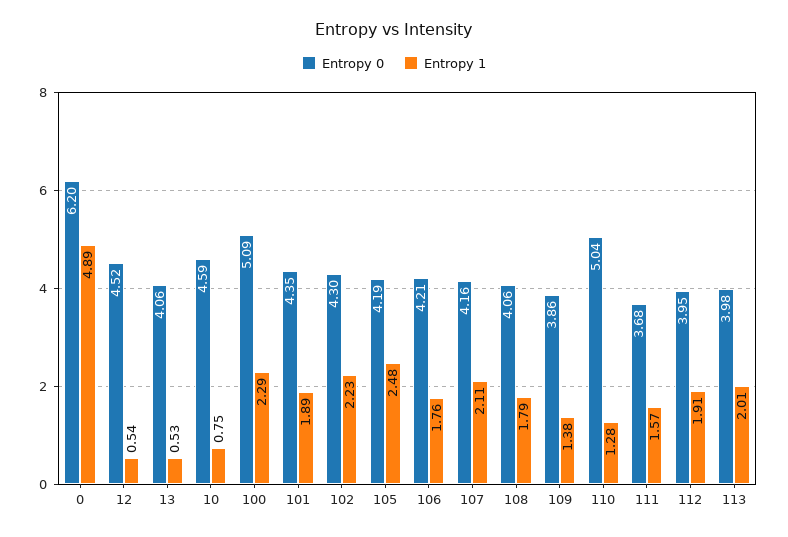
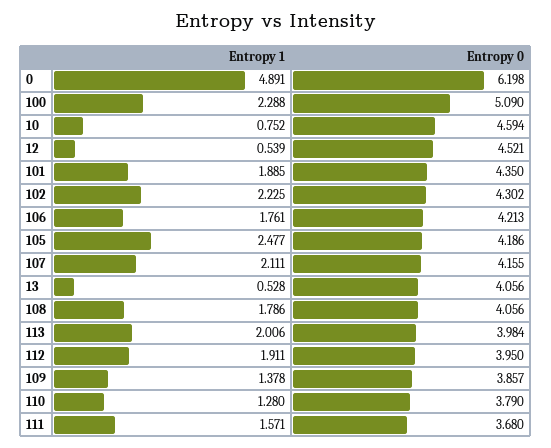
  {
    "Entropy 0": {
      "0": 6.198,
      "12": 4.521,
      "13": 4.056,
      "10": 4.594,
      "100": 5.09,
      "101": 4.35,
      "102": 4.302,
      "105": 4.186,
      "106": 4.213,
      "107": 4.155,
      "108": 4.056,
      "109": 3.857,
-     "110": 5.04,
+     "110": 3.79,
      "111": 3.68,
      "112": 3.95,
      "113": 3.984
    },
    "Entropy 1": {
      "0": 4.891,
      "12": 0.539,
      "13": 0.528,
      "10": 0.752,
      "100": 2.288,
      "101": 1.885,
      "102": 2.225,
      "105": 2.477,
      "106": 1.761,
      "107": 2.111,
      "108": 1.786,
      "109": 1.378,
      "110": 1.28,
      "111": 1.571,
      "112": 1.911,
      "113": 2.006
    }
  }

